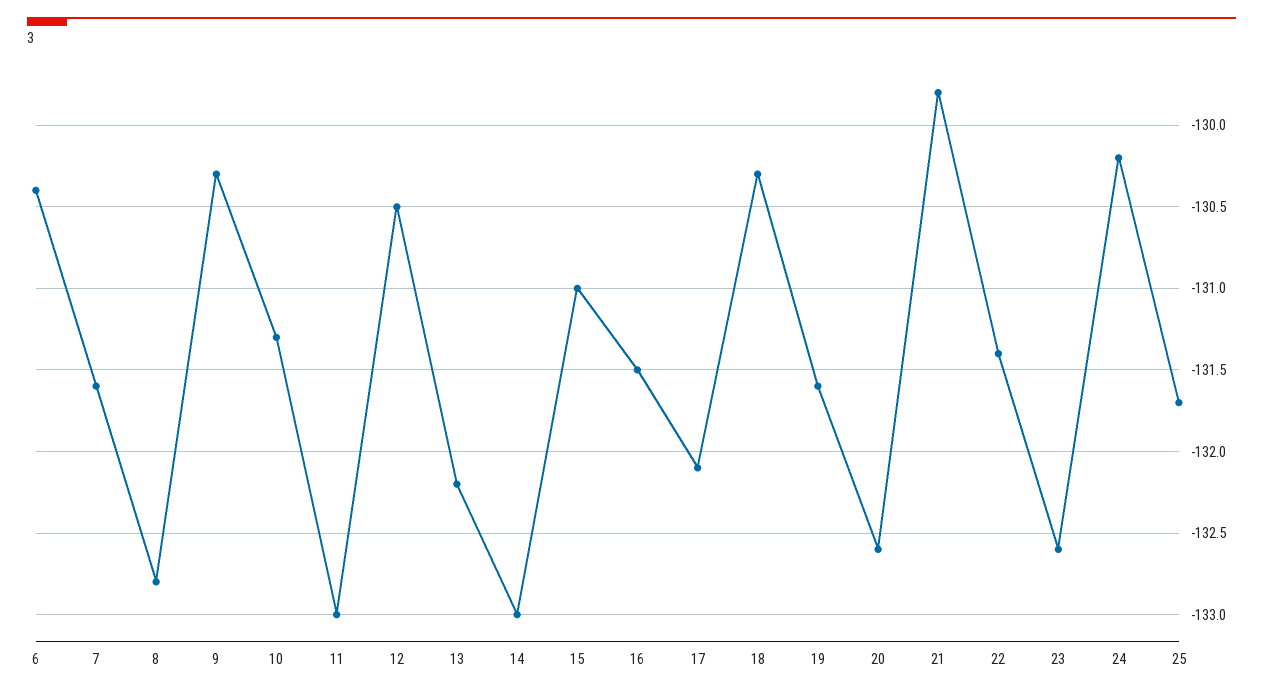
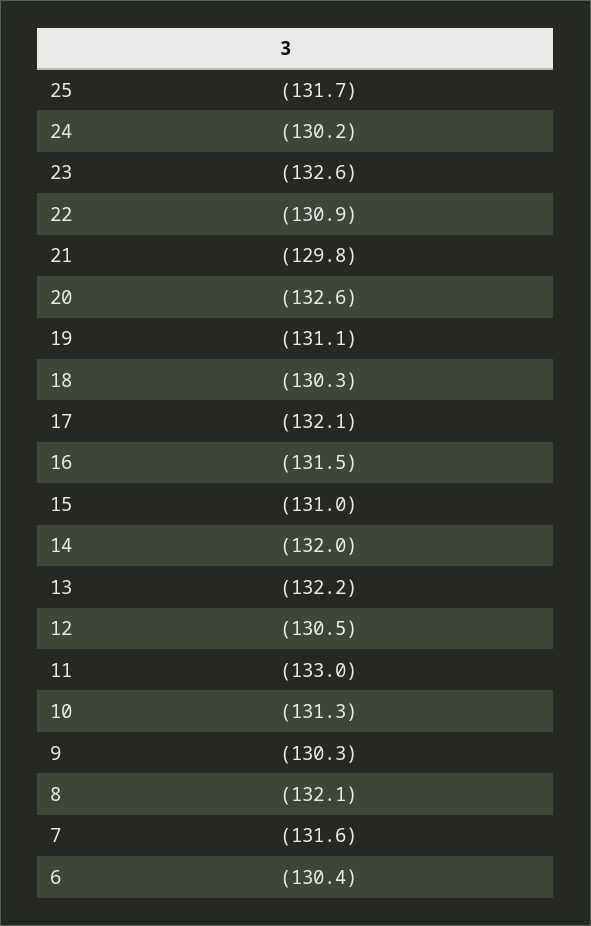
  {
    "6": -130.4,
    "7": -131.6,
-   "8": -132.8,
+   "8": -132.1,
    "9": -130.3,
    "10": -131.3,
    "11": -133,
    "12": -130.5,
    "13": -132.2,
-   "14": -133,
+   "14": -132,
    "15": -131,
    "16": -131.5,
    "17": -132.1,
    "18": -130.3,
-   "19": -131.6,
+   "19": -131.1,
    "20": -132.6,
    "21": -129.8,
-   "22": -131.4,
+   "22": -130.9,
    "23": -132.6,
    "24": -130.2,
    "25": -131.7
  }

